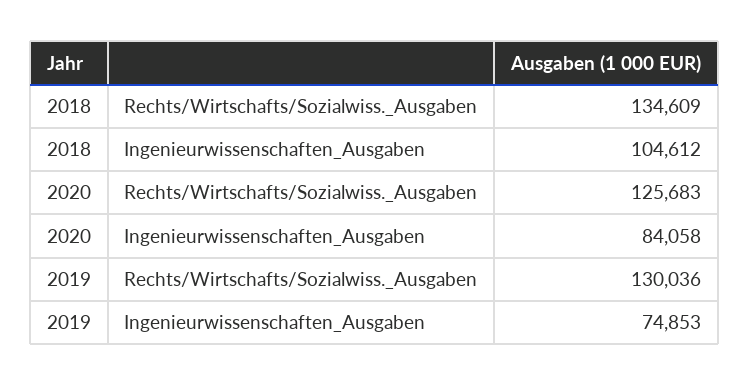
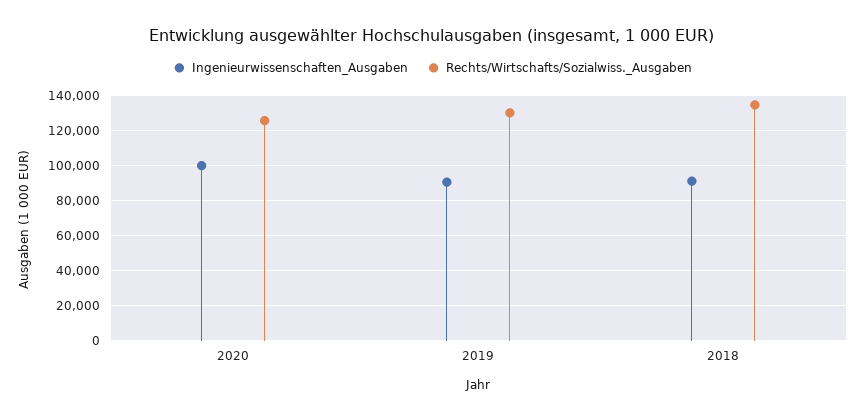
  {
    "Rechts/Wirtschafts/Sozialwiss._Ausgaben": {
      "2018": 134609,
      "2020": 125683,
      "2019": 130036
    },
    "Ingenieurwissenschaften_Ausgaben": {
-     "2018": 104612,
+     "2018": 90000,
-     "2020": 84058,
+     "2020": 100000,
-     "2019": 74853
+     "2019": 90000
    }
  }

